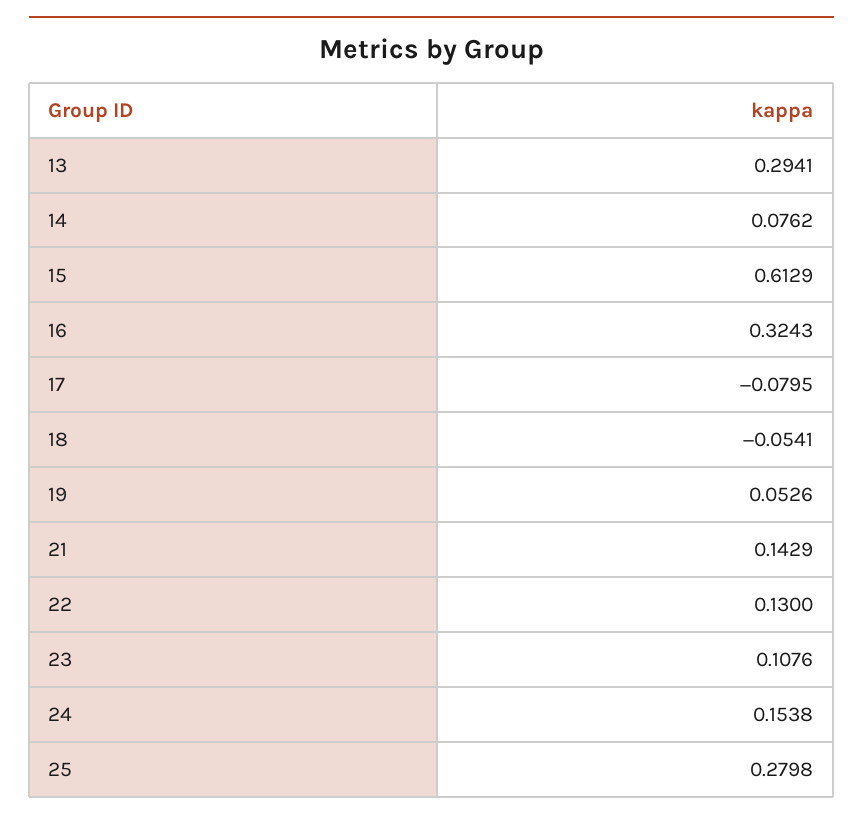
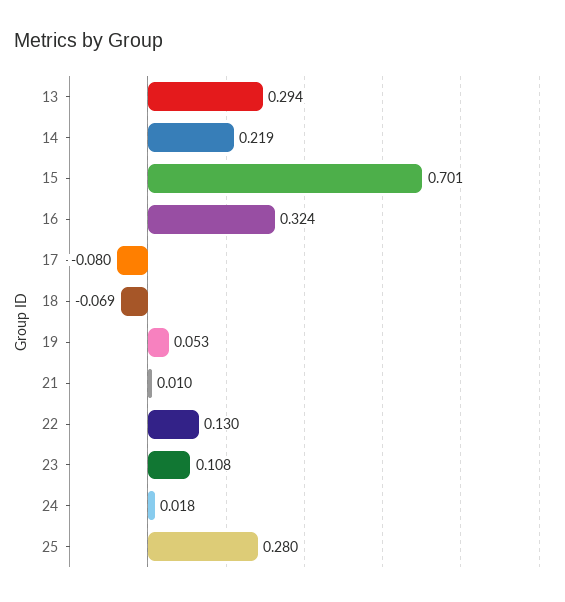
  {
    "13": 0.2941,
-   "14": 0.0762,
+   "14": 0.219,
-   "15": 0.6129,
+   "15": 0.701,
    "16": 0.3243,
    "17": -0.0795,
-   "18": -0.0541,
+   "18": -0.069,
    "19": 0.0526,
-   "21": 0.1429,
+   "21": 0.01,
    "22": 0.13,
    "23": 0.1076,
-   "24": 0.1538,
+   "24": 0.018,
    "25": 0.2798
  }

